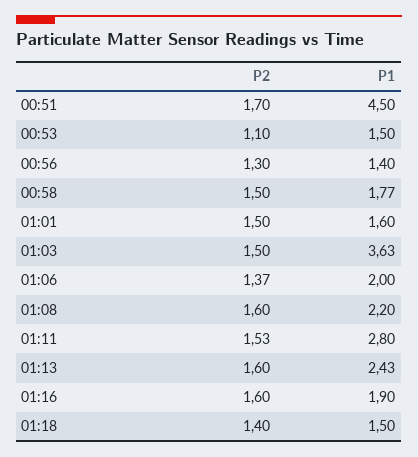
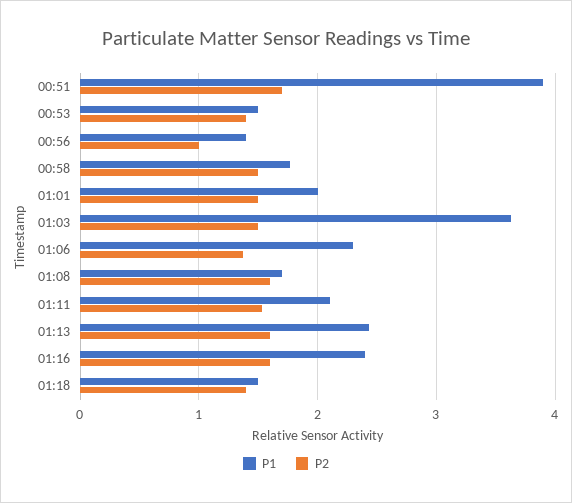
  {
    "P2": {
      "00:51": 1.7,
-     "00:53": 1.1,
+     "00:53": 1.4,
-     "00:56": 1.3,
+     "00:56": 1,
      "00:58": 1.5,
      "01:01": 1.5,
      "01:03": 1.5,
      "01:06": 1.37,
      "01:08": 1.6,
      "01:11": 1.53,
      "01:13": 1.6,
      "01:16": 1.6,
      "01:18": 1.4
    },
    "P1": {
-     "00:51": 4.5,
+     "00:51": 3.9,
      "00:53": 1.5,
      "00:56": 1.4,
      "00:58": 1.77,
-     "01:01": 1.6,
+     "01:01": 2,
      "01:03": 3.63,
-     "01:06": 2,
+     "01:06": 2.3,
-     "01:08": 2.2,
+     "01:08": 1.7,
-     "01:11": 2.8,
+     "01:11": 2.1,
      "01:13": 2.43,
-     "01:16": 1.9,
+     "01:16": 2.4,
      "01:18": 1.5
    }
  }

